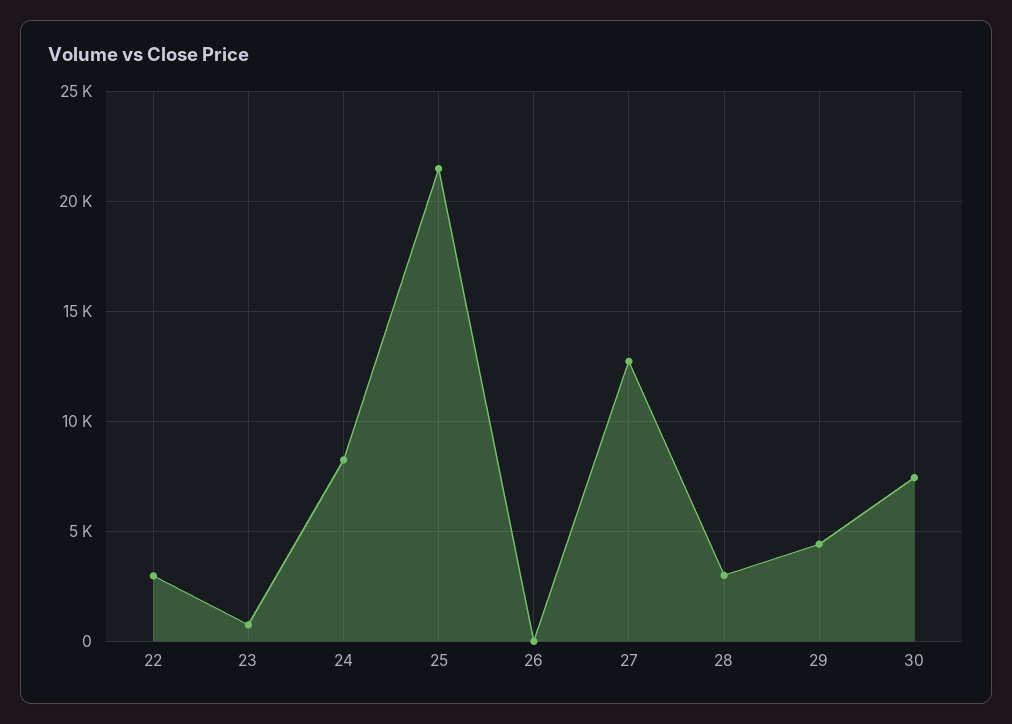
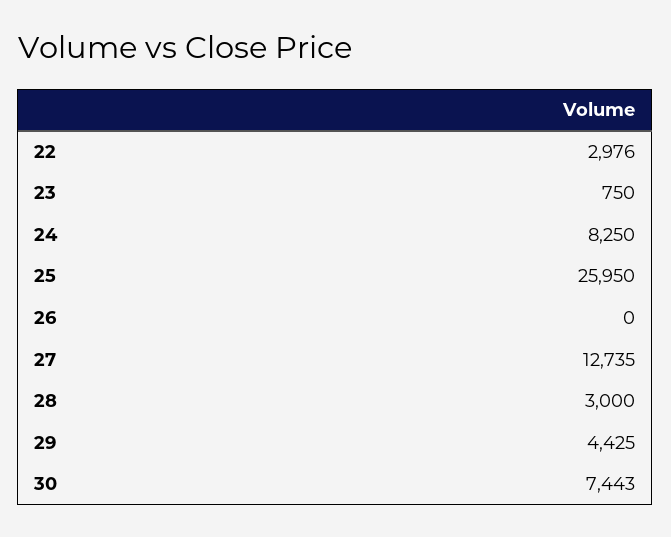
  {
    "22": 2976,
    "23": 750,
    "24": 8250,
-   "25": 21500,
+   "25": 25950,
    "26": 0,
    "27": 12735,
    "28": 3000,
    "29": 4425,
    "30": 7443
  }

